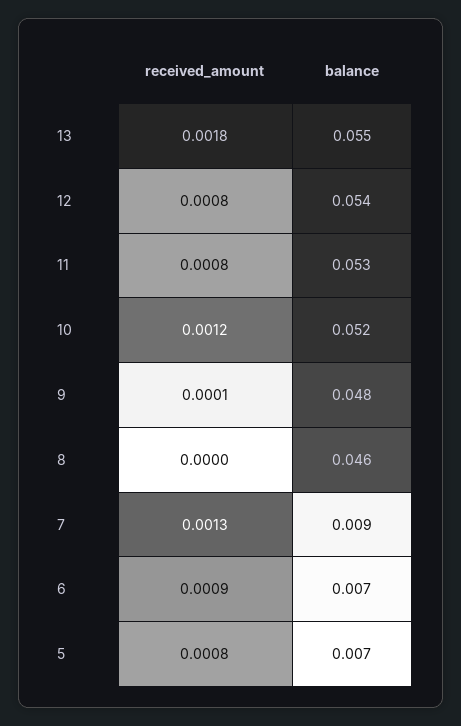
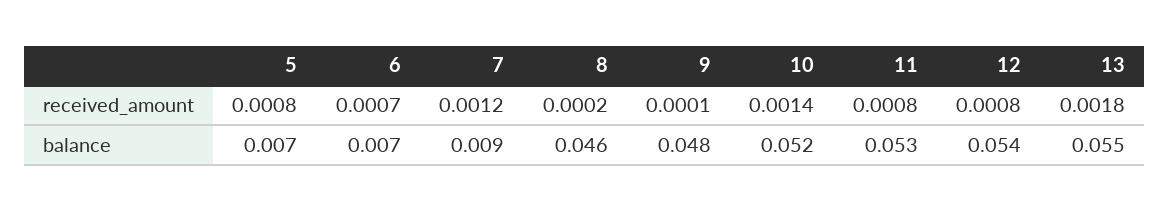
  {
    "received_amount": {
      "13": 0.0018,
      "12": 0.0008,
      "11": 0.0008,
-     "10": 0.0012,
+     "10": 0.0014,
      "9": 0.0001,
-     "8": 0,
+     "8": 0.0002,
-     "7": 0.0013,
+     "7": 0.0012,
-     "6": 0.0009,
+     "6": 0.0007,
      "5": 0.0008
    },
    "balance": {
      "13": 0.055,
      "12": 0.054,
      "11": 0.053,
      "10": 0.052,
      "9": 0.048,
      "8": 0.046,
      "7": 0.009,
      "6": 0.007,
      "5": 0.007
    }
  }

